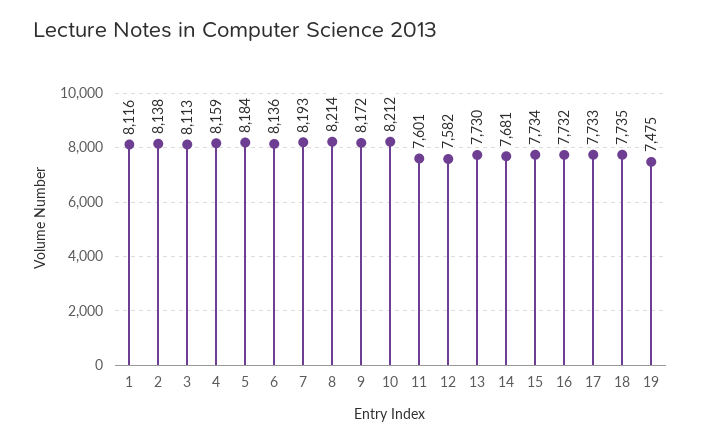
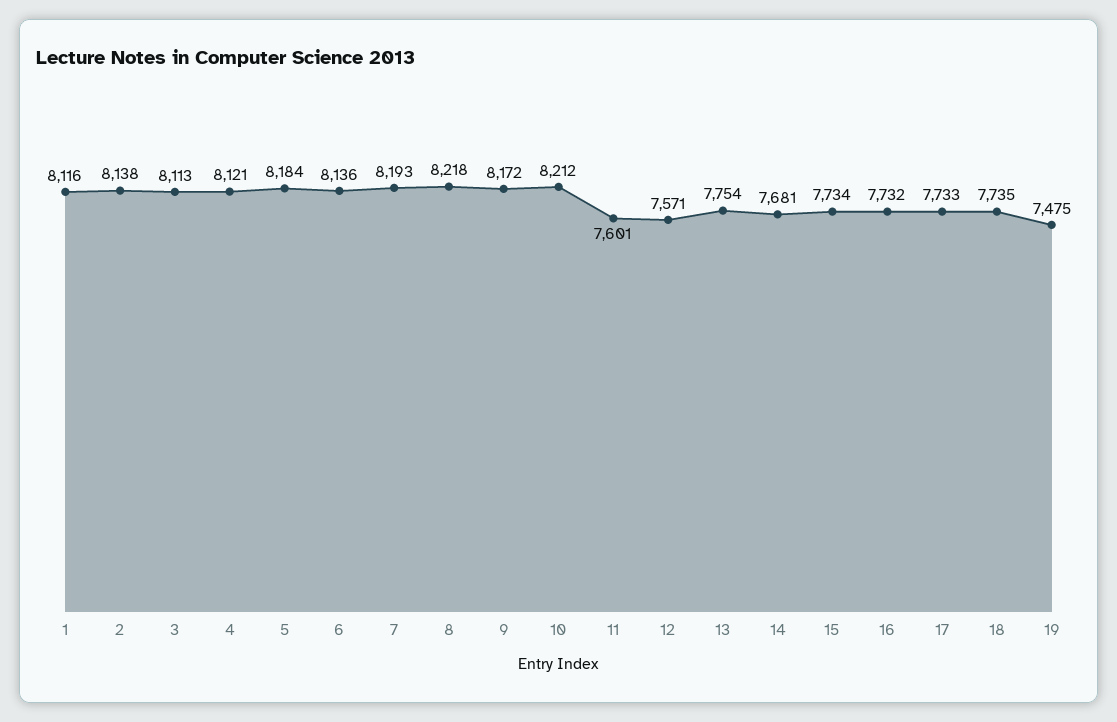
  {
    "1": 8116,
    "2": 8138,
    "3": 8113,
-   "4": 8159,
+   "4": 8121,
    "5": 8184,
    "6": 8136,
    "7": 8193,
-   "8": 8214,
+   "8": 8218,
    "9": 8172,
    "10": 8212,
    "11": 7601,
-   "12": 7582,
+   "12": 7571,
-   "13": 7730,
+   "13": 7754,
    "14": 7681,
    "15": 7734,
    "16": 7732,
    "17": 7733,
    "18": 7735,
    "19": 7475
  }

